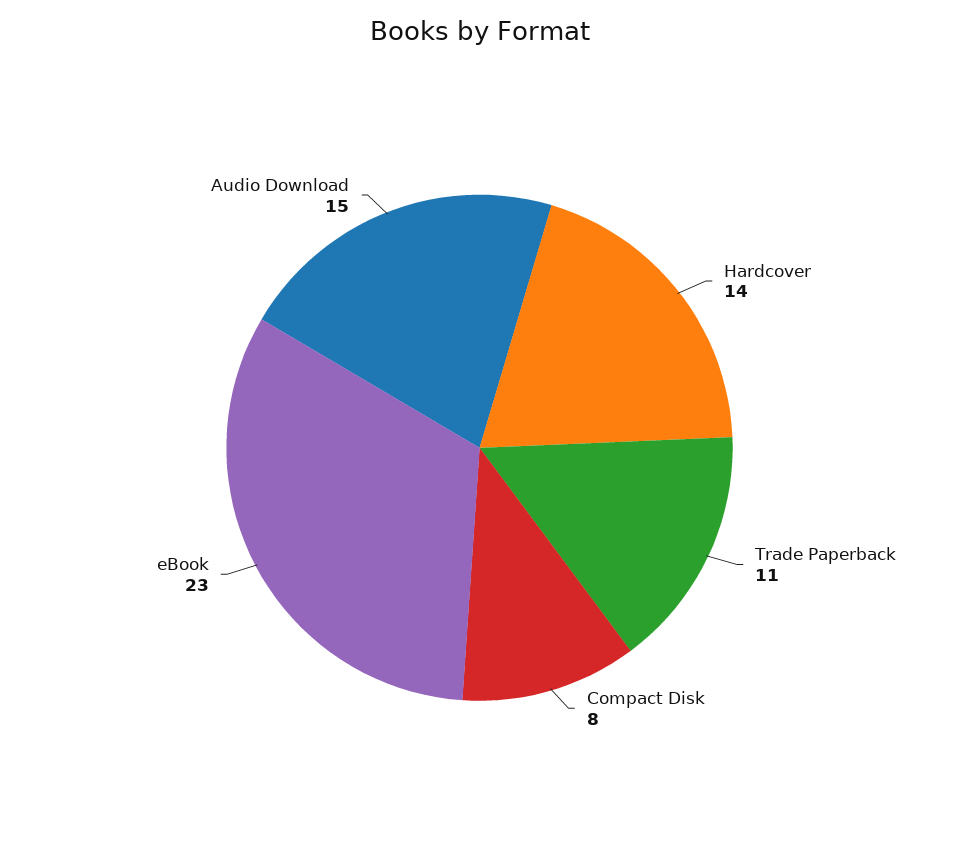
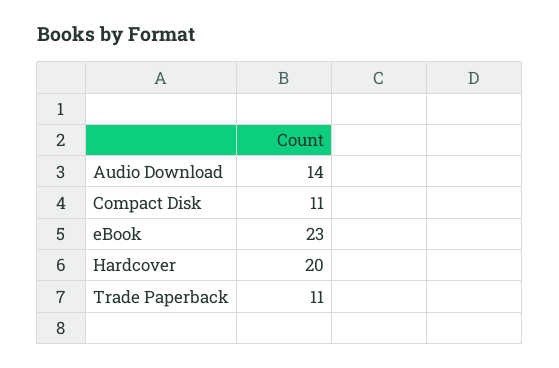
  {
-   "Hardcover": 14,
+   "Hardcover": 20,
    "Trade Paperback": 11,
-   "Compact Disk": 8,
+   "Compact Disk": 11,
    "eBook": 23,
-   "Audio Download": 15
+   "Audio Download": 14
  }

